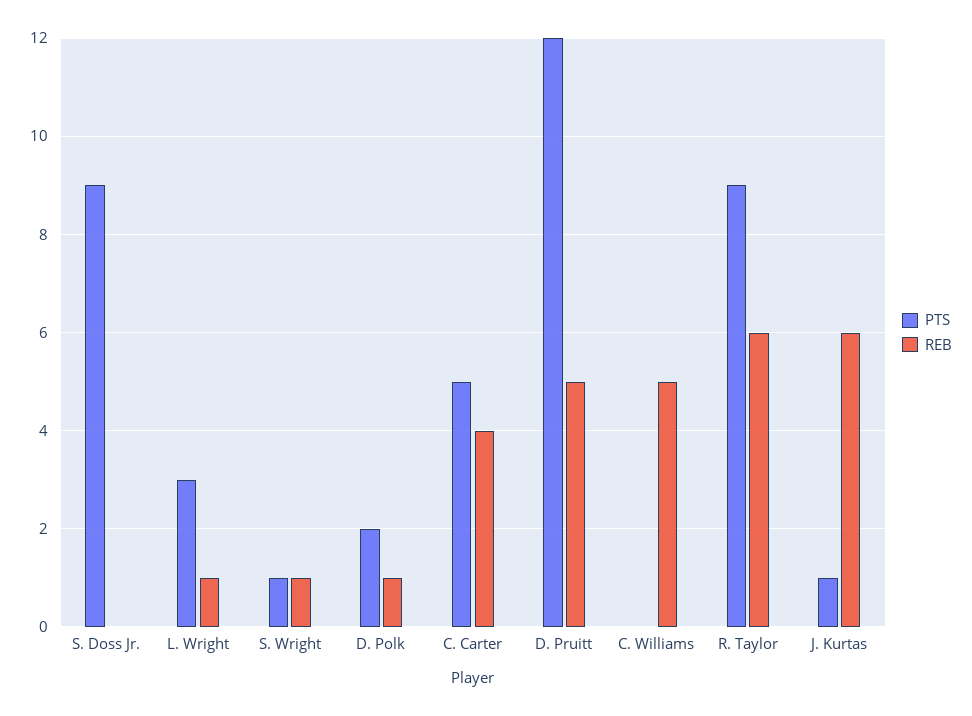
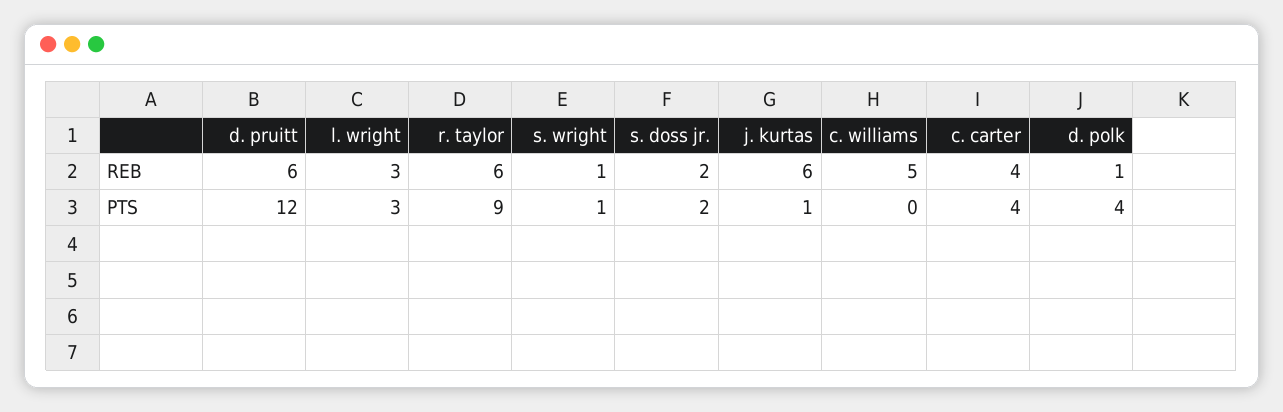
  {
    "PTS": {
-     "S. Doss Jr.": 9,
+     "S. Doss Jr.": 2,
      "L. Wright": 3,
      "S. Wright": 1,
-     "D. Polk": 2,
+     "D. Polk": 4,
-     "C. Carter": 5,
+     "C. Carter": 4,
      "D. Pruitt": 12,
      "C. Williams": 0,
      "R. Taylor": 9,
      "J. Kurtas": 1
    },
    "REB": {
-     "S. Doss Jr.": 0,
+     "S. Doss Jr.": 2,
-     "L. Wright": 1,
+     "L. Wright": 3,
      "S. Wright": 1,
      "D. Polk": 1,
      "C. Carter": 4,
-     "D. Pruitt": 5,
+     "D. Pruitt": 6,
      "C. Williams": 5,
      "R. Taylor": 6,
      "J. Kurtas": 6
    }
  }

